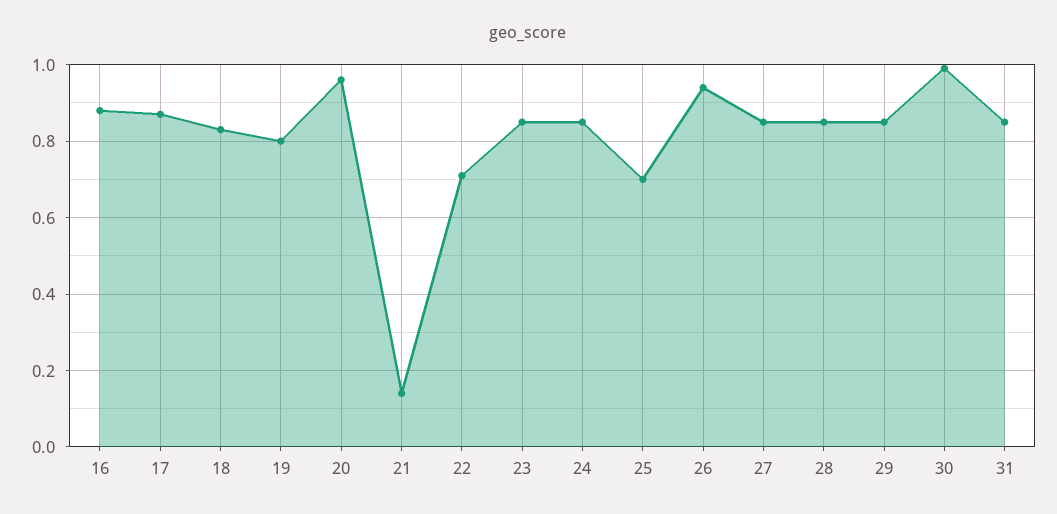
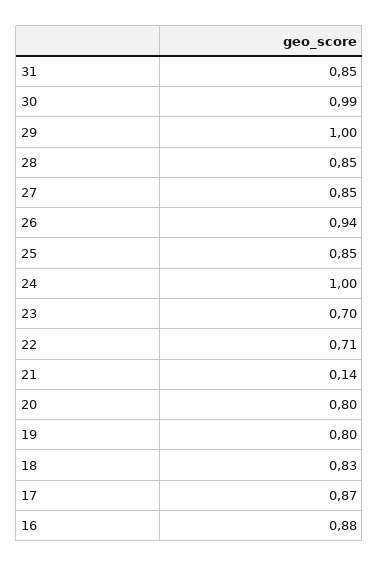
  {
    "16": 0.88,
    "17": 0.87,
    "18": 0.83,
    "19": 0.8,
-   "20": 0.95,
+   "20": 0.8,
    "21": 0.14,
    "22": 0.71,
-   "23": 0.85,
+   "23": 0.7,
-   "24": 0.85,
+   "24": 1,
-   "25": 0.7,
+   "25": 0.85,
    "26": 0.94,
    "27": 0.85,
    "28": 0.85,
-   "29": 0.85,
+   "29": 1,
    "30": 0.99,
    "31": 0.85
  }

